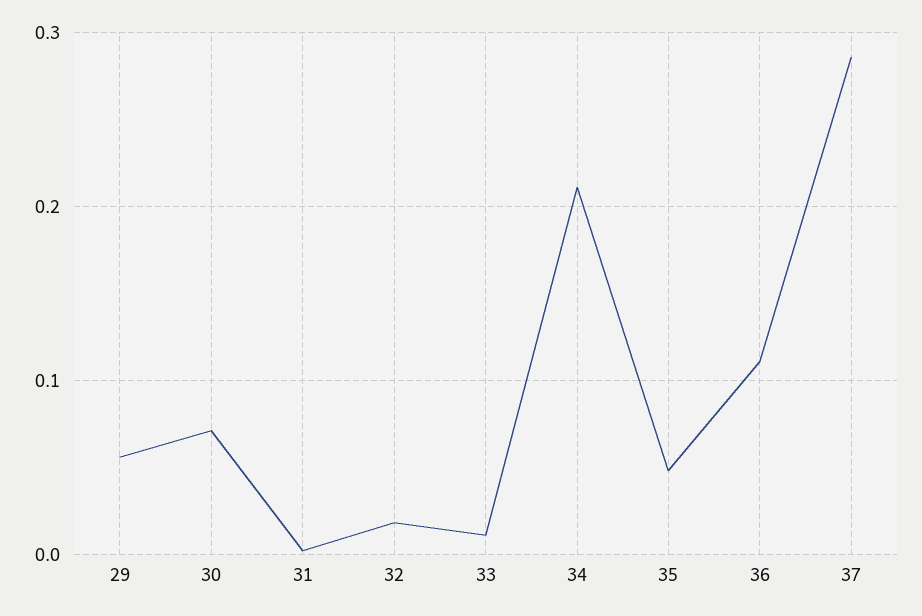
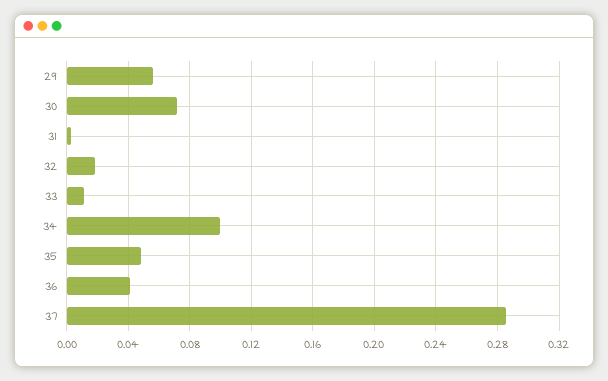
  {
    "29": 0.055,
    "30": 0.07,
    "31": 0,
    "32": 0.02,
    "33": 0.01,
-   "34": 0.21,
+   "34": 0.1,
    "35": 0.05,
-   "36": 0.11,
+   "36": 0.04,
    "37": 0.285
  }

